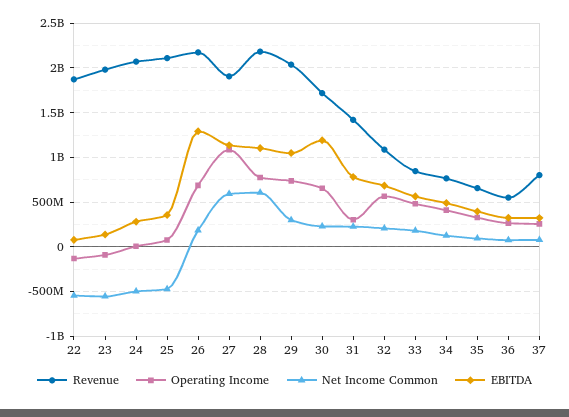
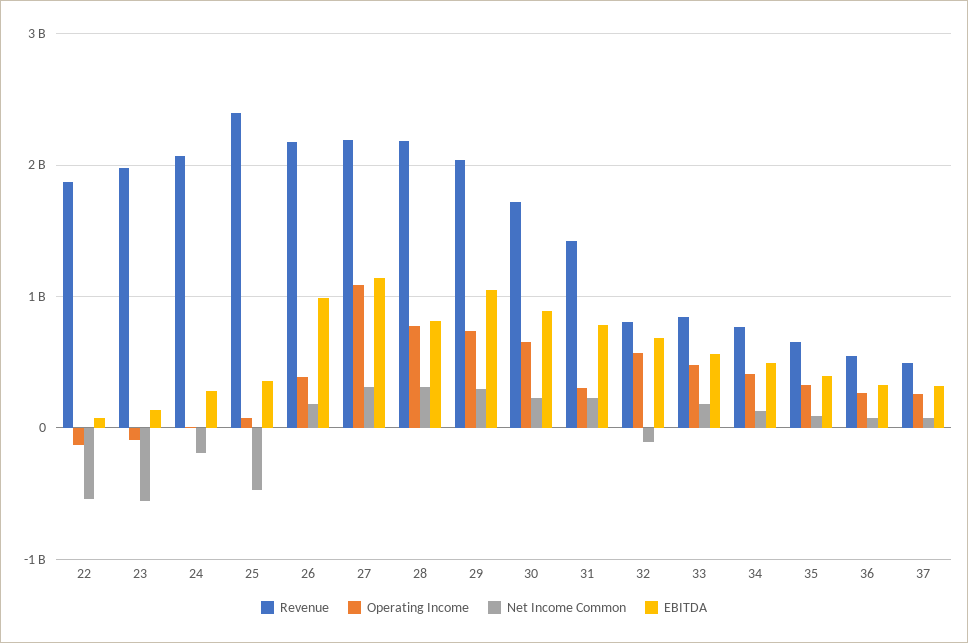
  {
    "Revenue": {
      "22": 1900000000,
      "23": 2000000000,
      "24": 2100000000,
-     "25": 2100000000,
+     "25": 2400000000,
      "26": 2200000000,
-     "27": 1900000000,
+     "27": 2200000000,
      "28": 2200000000,
      "29": 2000000000,
      "30": 1700000000,
      "31": 1400000000,
-     "32": 1100000000,
+     "32": 800000000,
      "33": 800000000,
      "34": 800000000,
      "35": 700000000,
      "36": 500000000,
-     "37": 800000000
+     "37": 500000000
    },
    "Operating Income": {
      "22": -100000000,
      "23": -100000000,
      "24": 0,
      "25": 100000000,
-     "26": 700000000,
+     "26": 400000000,
      "27": 1100000000,
      "28": 800000000,
      "29": 700000000,
      "30": 700000000,
      "31": 300000000,
      "32": 600000000,
      "33": 500000000,
      "34": 400000000,
      "35": 300000000,
      "36": 300000000,
      "37": 300000000
    },
    "Net Income Common": {
      "22": -500000000,
      "23": -600000000,
-     "24": -500000000,
+     "24": -200000000,
      "25": -500000000,
      "26": 200000000,
-     "27": 600000000,
+     "27": 300000000,
-     "28": 600000000,
+     "28": 300000000,
      "29": 300000000,
      "30": 200000000,
      "31": 200000000,
-     "32": 200000000,
+     "32": -100000000,
      "33": 200000000,
      "34": 100000000,
      "35": 100000000,
      "36": 100000000,
      "37": 100000000
    },
    "EBITDA": {
      "22": 100000000,
      "23": 100000000,
      "24": 300000000,
      "25": 400000000,
-     "26": 1300000000,
+     "26": 1000000000,
      "27": 1100000000,
-     "28": 1100000000,
+     "28": 800000000,
      "29": 1000000000,
-     "30": 1200000000,
+     "30": 900000000,
      "31": 800000000,
      "32": 700000000,
      "33": 600000000,
      "34": 500000000,
      "35": 400000000,
      "36": 300000000,
      "37": 300000000
    }
  }

